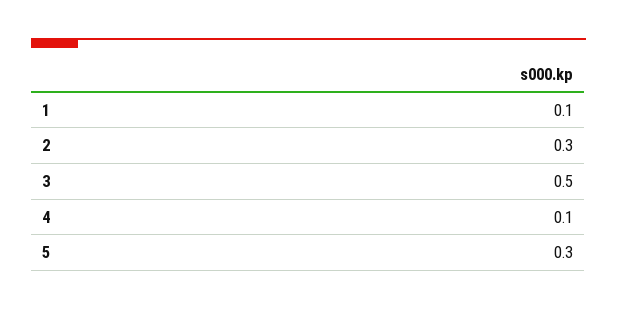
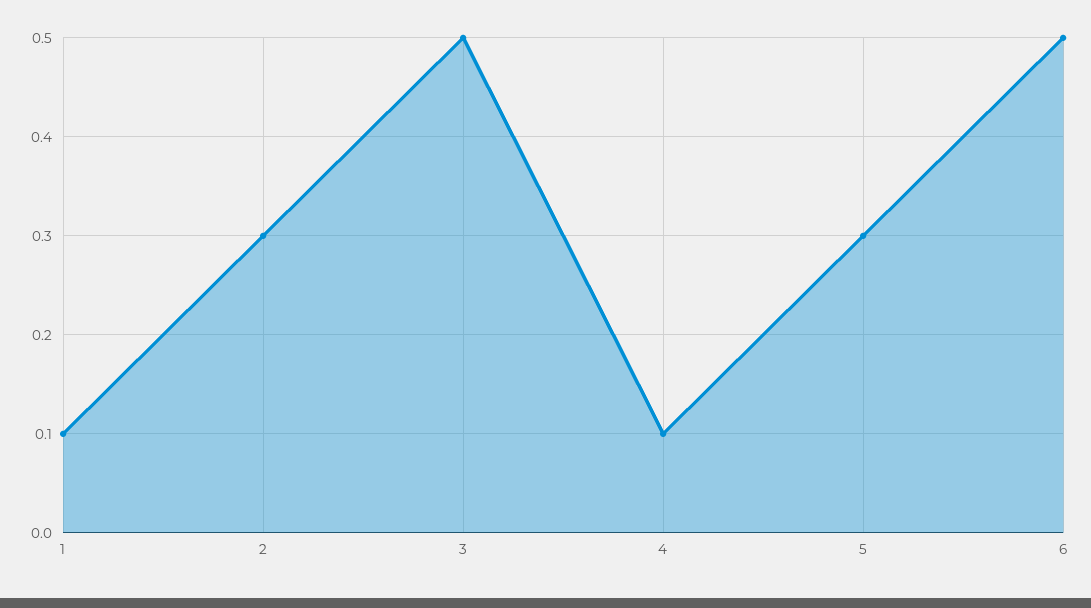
  {
    "1": 0.1,
    "2": 0.3,
    "3": 0.5,
    "4": 0.1,
-   "5": 0.3
+   "5": 0.3,
+   "6": 0.5
  }

